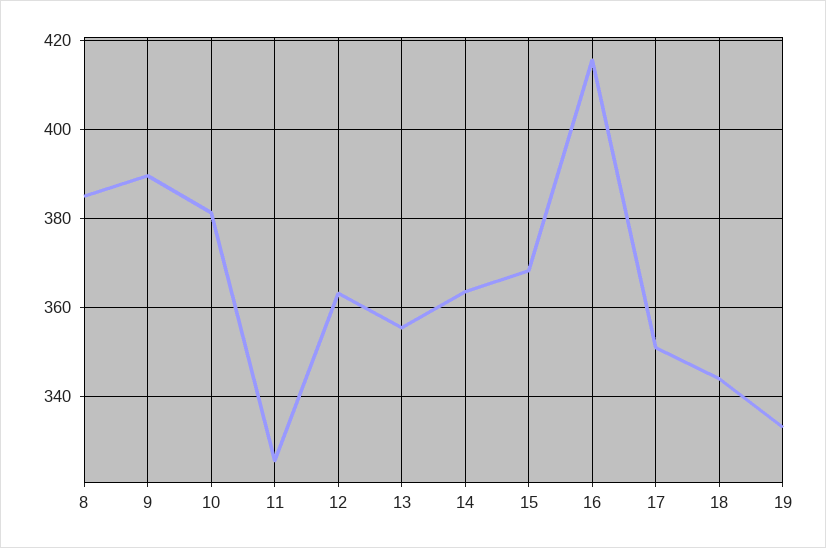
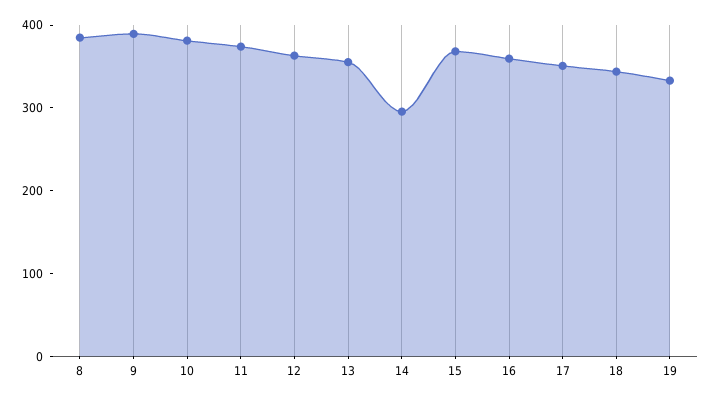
  {
    "8": 384,
    "9": 390,
    "10": 382,
-   "11": 326,
+   "11": 380,
    "12": 364,
    "13": 356,
-   "14": 364,
+   "14": 300,
    "15": 368,
-   "16": 416,
+   "16": 360,
    "17": 350,
    "18": 344,
    "19": 334
  }

